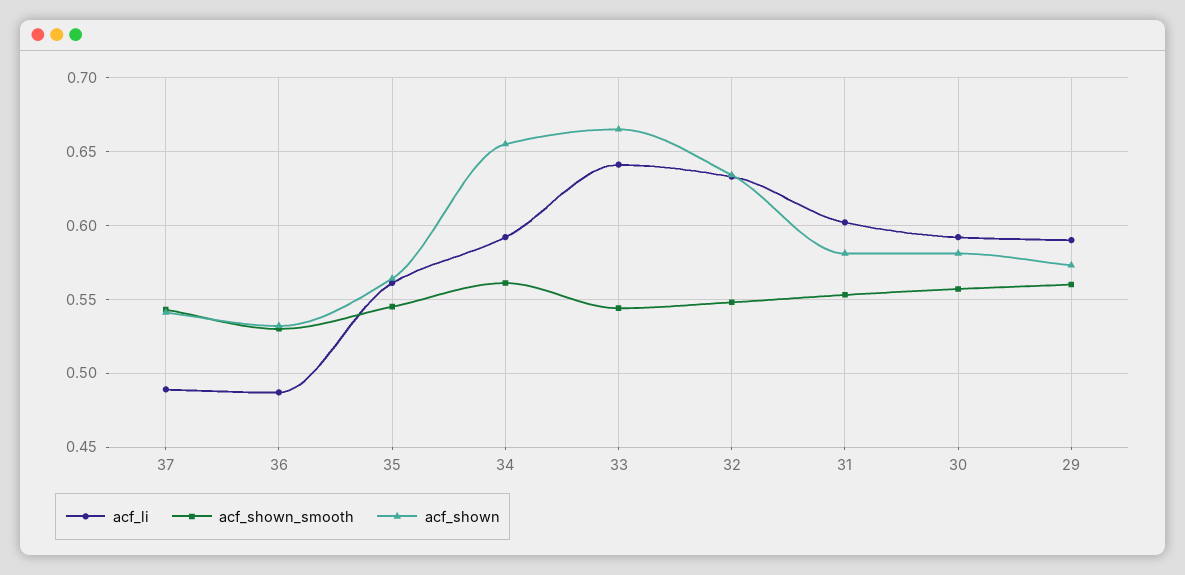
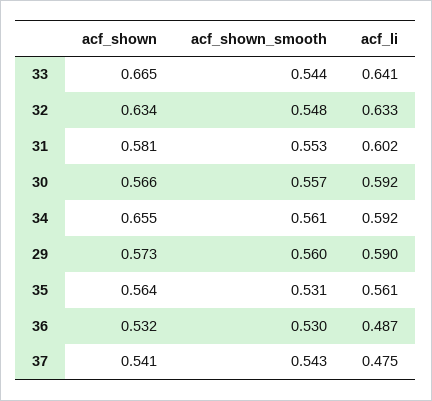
  {
    "acf_li": {
-     "37": 0.49,
+     "37": 0.475,
      "36": 0.487,
      "35": 0.561,
      "34": 0.592,
      "33": 0.641,
      "32": 0.633,
      "31": 0.602,
      "30": 0.592,
      "29": 0.59
    },
    "acf_shown_smooth": {
      "37": 0.543,
      "36": 0.53,
-     "35": 0.545,
+     "35": 0.531,
      "34": 0.561,
      "33": 0.544,
      "32": 0.548,
      "31": 0.553,
      "30": 0.557,
      "29": 0.56
    },
    "acf_shown": {
      "37": 0.541,
      "36": 0.532,
      "35": 0.564,
      "34": 0.655,
      "33": 0.665,
      "32": 0.634,
      "31": 0.581,
-     "30": 0.58,
+     "30": 0.566,
      "29": 0.573
    }
  }

